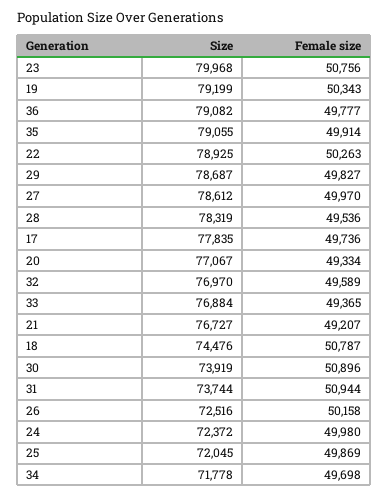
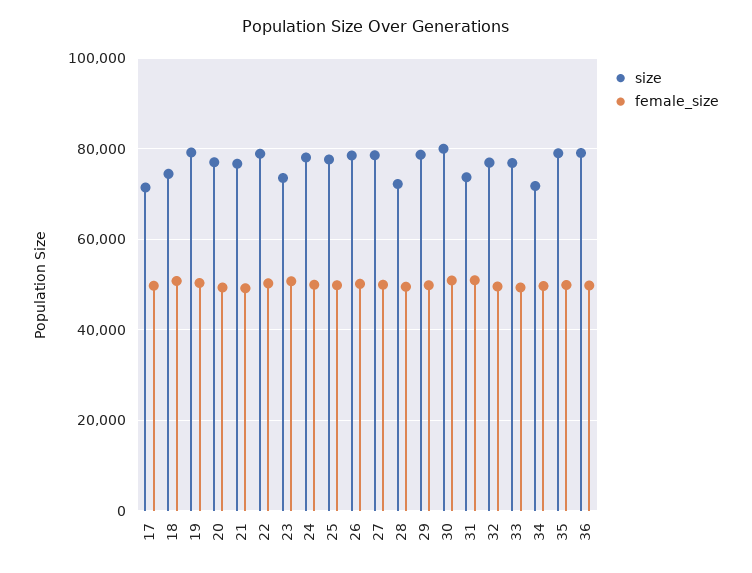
  {
    "Size": {
-     "23": 79968,
+     "23": 74000,
      "19": 79199,
      "36": 79082,
      "35": 79055,
      "22": 78925,
      "29": 78687,
      "27": 78612,
-     "28": 78319,
+     "28": 72000,
-     "17": 77835,
+     "17": 72000,
      "20": 77067,
      "32": 76970,
      "33": 76884,
      "21": 76727,
      "18": 74476,
-     "30": 73919,
+     "30": 80000,
      "31": 73744,
-     "26": 72516,
+     "26": 78000,
-     "24": 72372,
+     "24": 78000,
-     "25": 72045,
+     "25": 78000,
      "34": 71778
    },
    "Female size": {
      "23": 50756,
      "19": 50343,
      "36": 49777,
      "35": 49914,
      "22": 50263,
      "29": 49827,
      "27": 49970,
      "28": 49536,
      "17": 49736,
      "20": 49334,
      "32": 49589,
      "33": 49365,
      "21": 49207,
      "18": 50787,
      "30": 50896,
      "31": 50944,
      "26": 50158,
      "24": 49980,
      "25": 49869,
      "34": 49698
    }
  }

